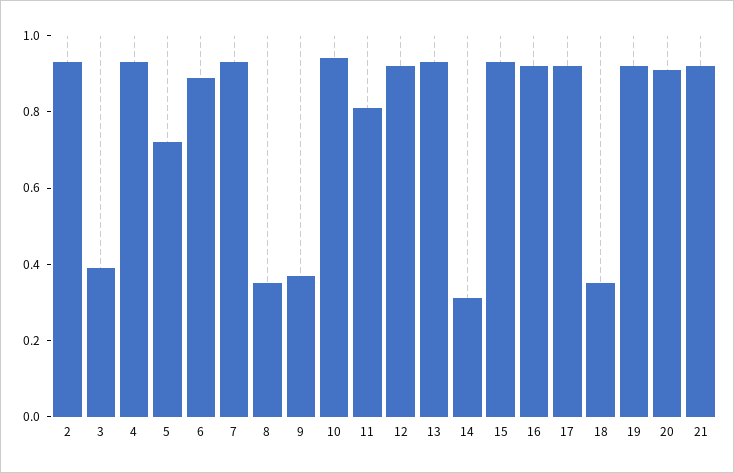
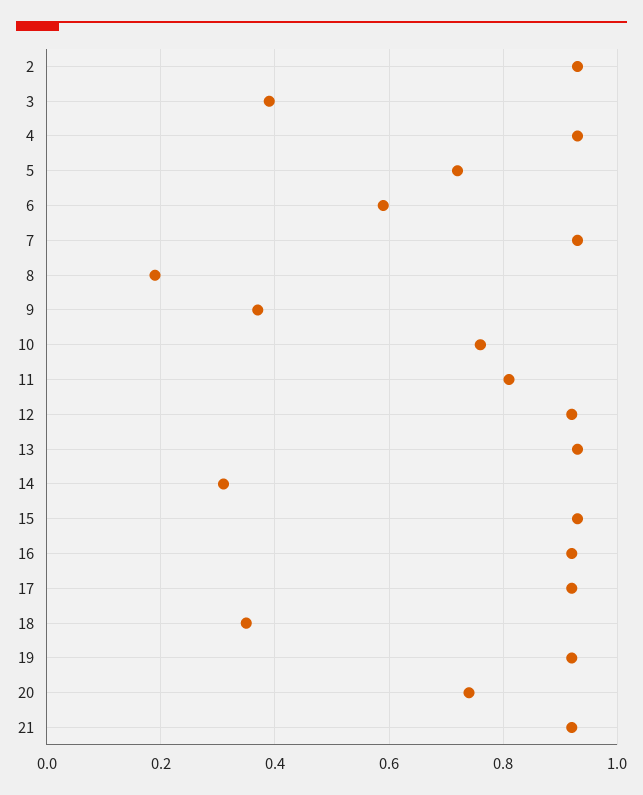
  {
    "2": 0.95,
    "3": 0.4,
    "4": 0.95,
    "5": 0.7,
-   "6": 0.9,
+   "6": 0.6,
    "7": 0.95,
-   "8": 0.35,
+   "8": 0.2,
    "9": 0.35,
-   "10": 0.95,
+   "10": 0.75,
    "11": 0.8,
    "12": 0.9,
    "13": 0.95,
    "14": 0.3,
    "15": 0.95,
    "16": 0.9,
    "17": 0.9,
    "18": 0.35,
    "19": 0.9,
-   "20": 0.9,
+   "20": 0.75,
    "21": 0.9
  }

